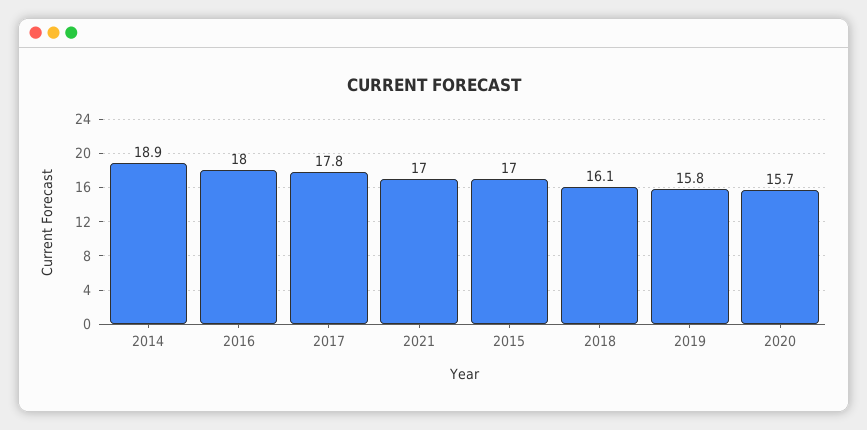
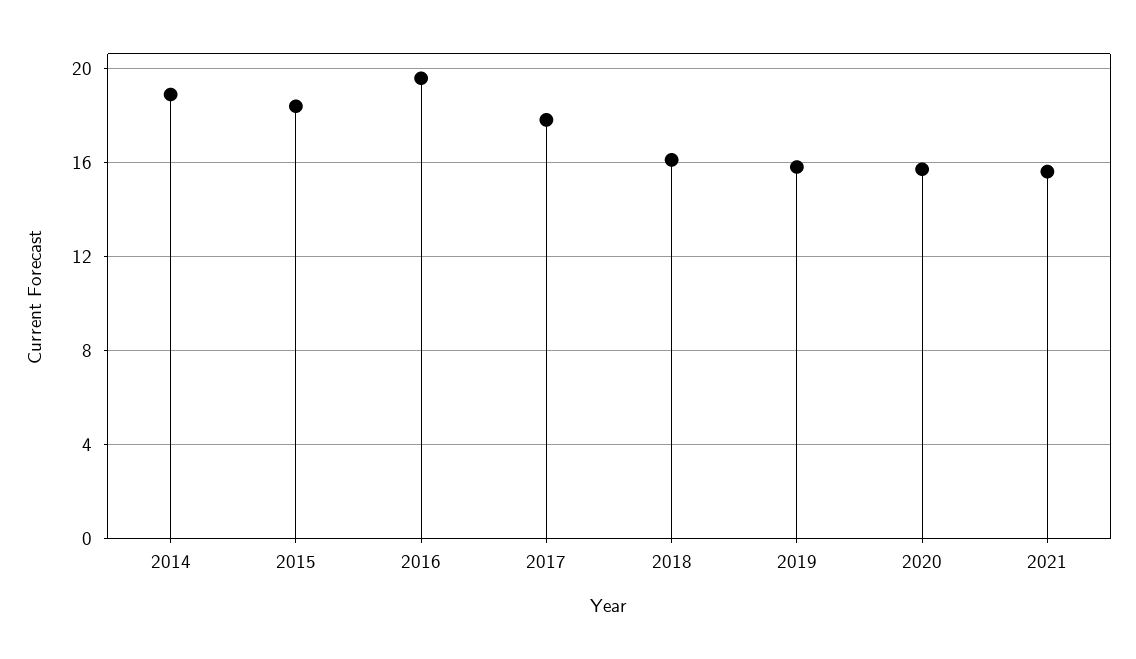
  {
    "2014": 18.9,
-   "2016": 18,
+   "2016": 19.5,
    "2017": 17.8,
-   "2021": 17,
+   "2021": 15.5,
-   "2015": 17,
+   "2015": 18.5,
    "2018": 16.1,
    "2019": 15.8,
    "2020": 15.7
  }

